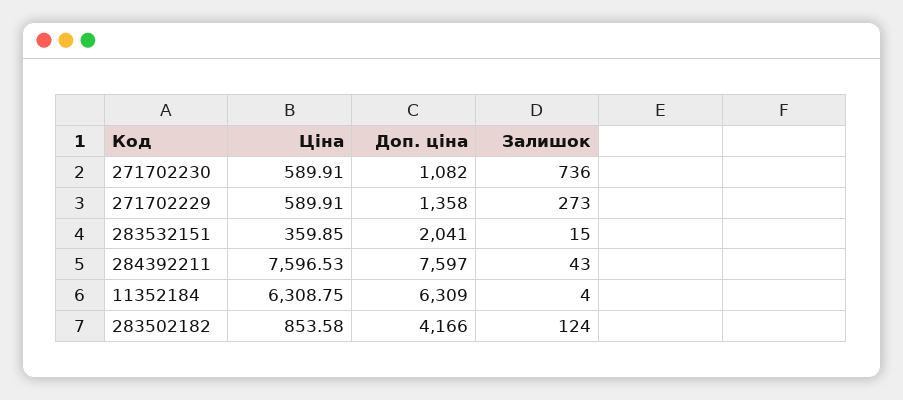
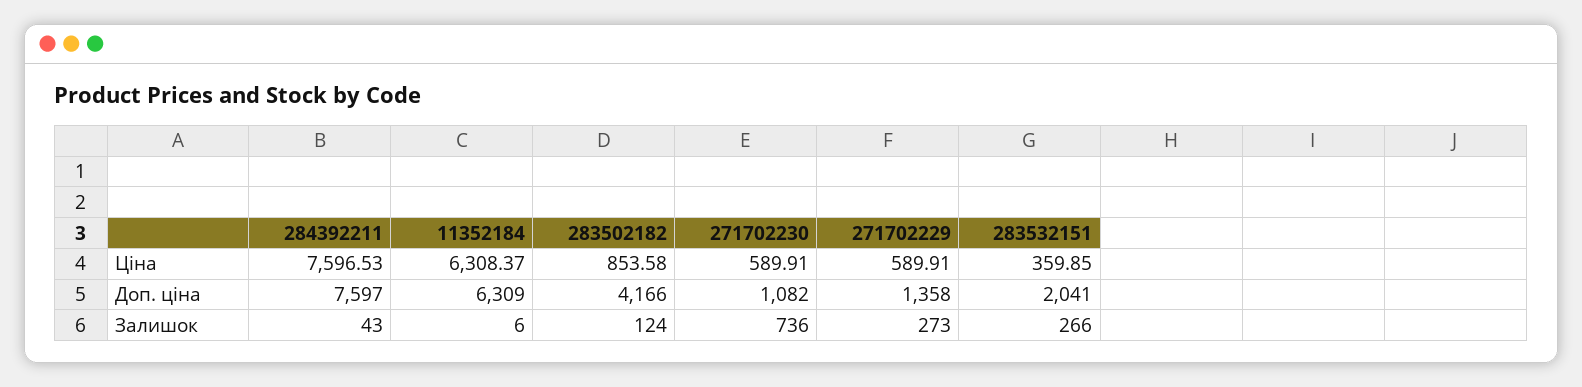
  {
    "Ціна": {
      "271702230": 589.91,
      "271702229": 589.91,
      "283532151": 359.85,
      "284392211": 7596.53,
-     "11352184": 6308.75,
+     "11352184": 6308.37,
      "283502182": 853.58
    },
    "Доп. ціна": {
      "271702230": 1082,
      "271702229": 1358,
      "283532151": 2041,
      "284392211": 7597,
      "11352184": 6309,
      "283502182": 4166
    },
    "Залишок": {
      "271702230": 736,
      "271702229": 273,
-     "283532151": 15,
+     "283532151": 266,
      "284392211": 43,
-     "11352184": 4,
+     "11352184": 6,
      "283502182": 124
    }
  }

